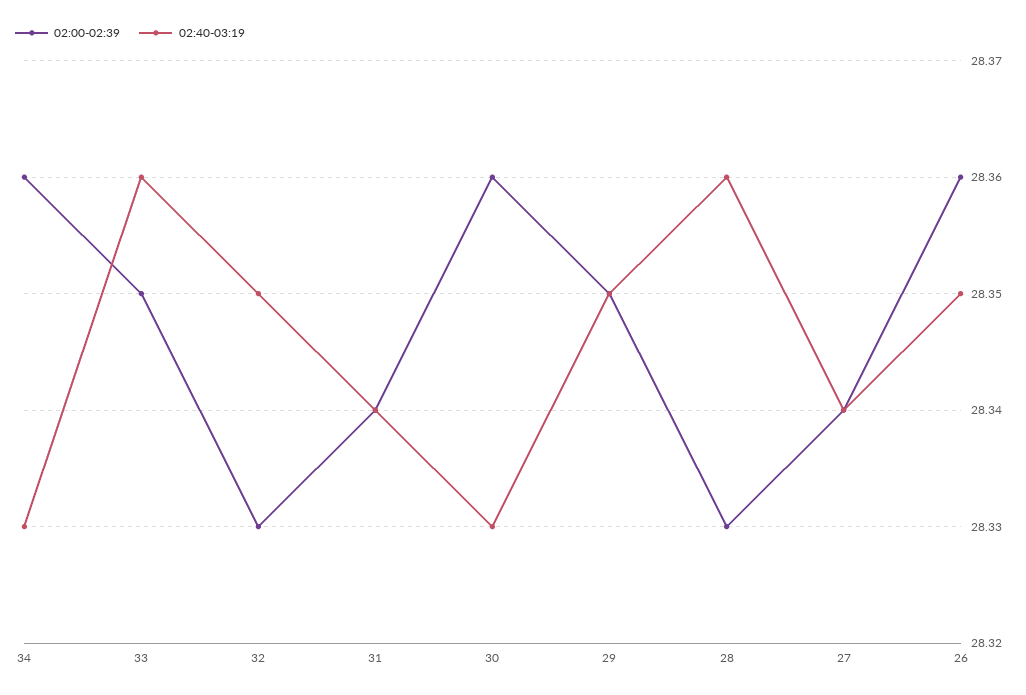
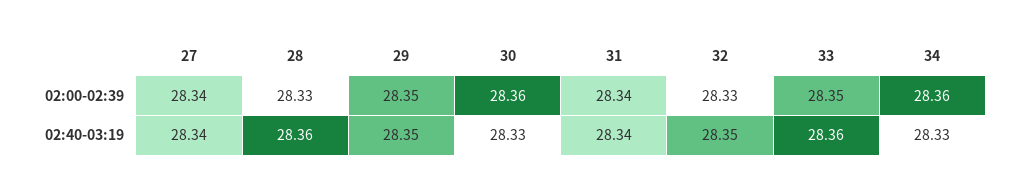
  {
    "02:00-02:39": {
      "34": 28.36,
      "33": 28.35,
      "32": 28.33,
      "31": 28.34,
      "30": 28.36,
      "29": 28.35,
      "28": 28.33,
-     "27": 28.34,
+     "27": 28.34
-     "26": 28.36
    },
    "02:40-03:19": {
      "34": 28.33,
      "33": 28.36,
      "32": 28.35,
      "31": 28.34,
      "30": 28.33,
      "29": 28.35,
      "28": 28.36,
-     "27": 28.34,
+     "27": 28.34
-     "26": 28.35
    }
  }

